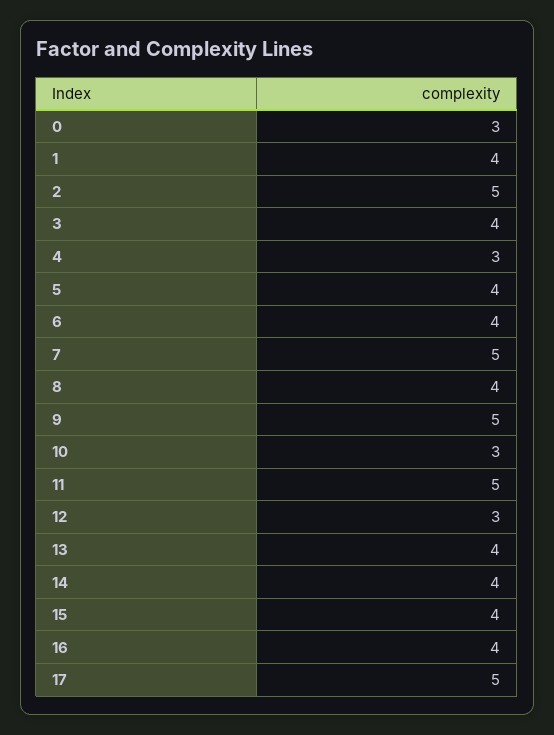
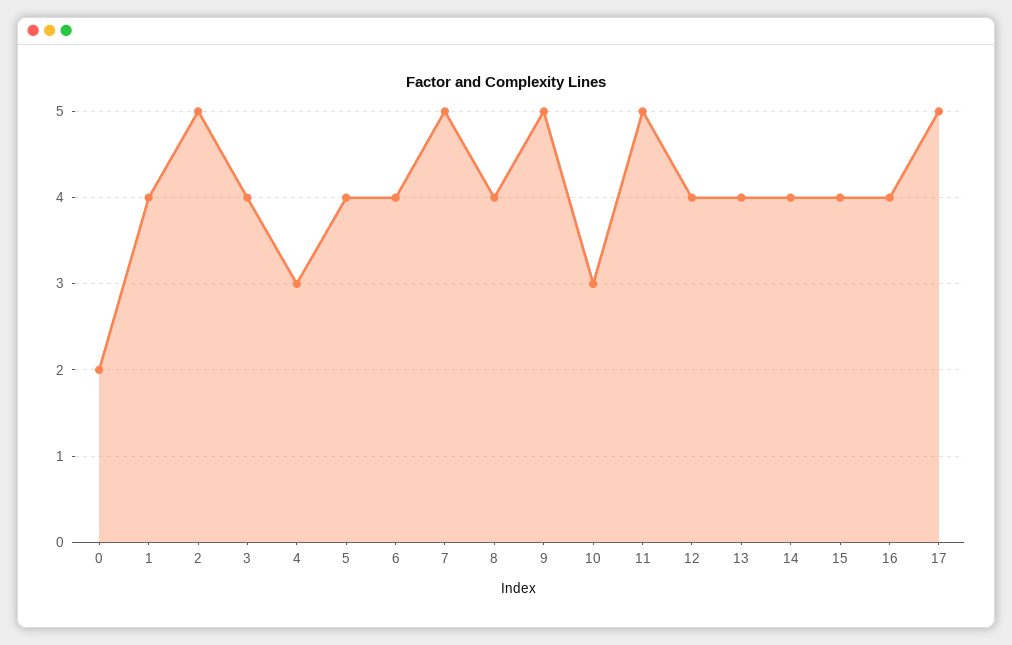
  {
-   "0": 3,
+   "0": 2,
    "1": 4,
    "2": 5,
    "3": 4,
    "4": 3,
    "5": 4,
    "6": 4,
    "7": 5,
    "8": 4,
    "9": 5,
    "10": 3,
    "11": 5,
-   "12": 3,
+   "12": 4,
    "13": 4,
    "14": 4,
    "15": 4,
    "16": 4,
    "17": 5
  }

